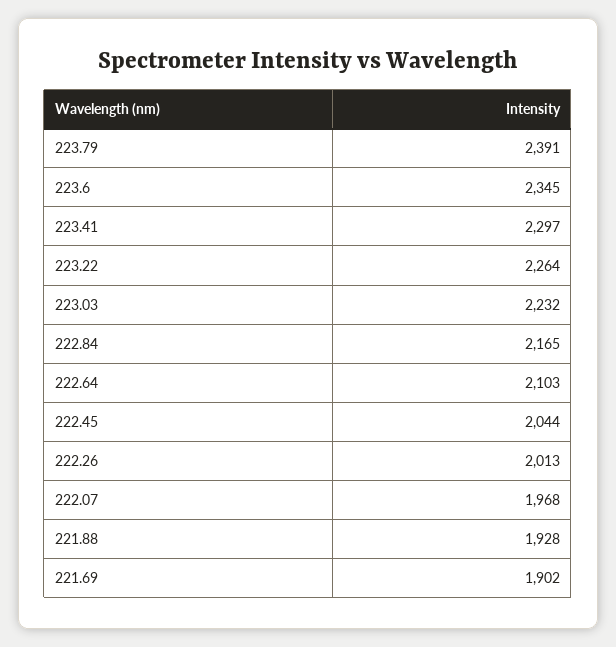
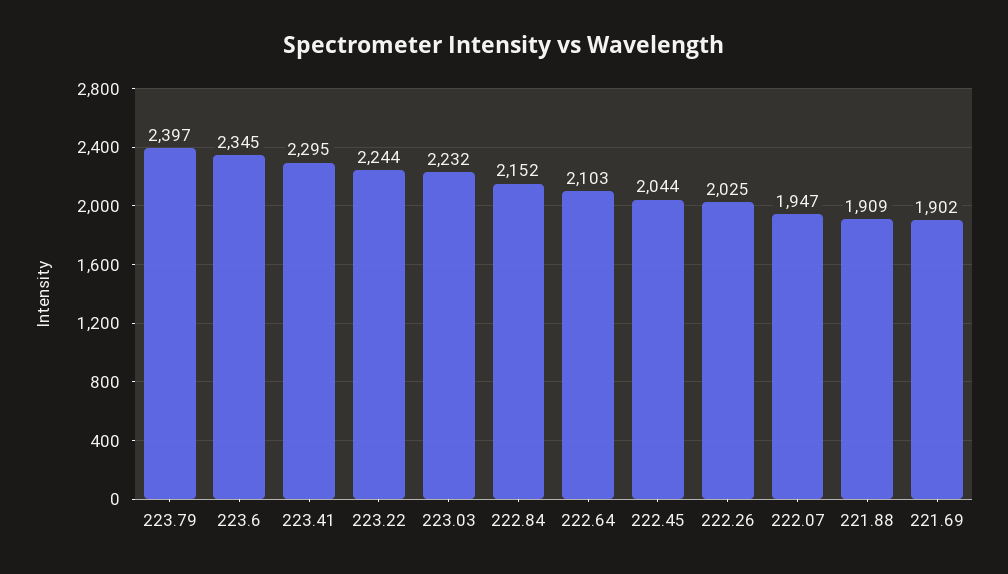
  {
-   "223.79": 2391,
+   "223.79": 2397,
    "223.6": 2345,
-   "223.41": 2297,
+   "223.41": 2295,
-   "223.22": 2264,
+   "223.22": 2244,
    "223.03": 2232,
-   "222.84": 2165,
+   "222.84": 2152,
    "222.64": 2103,
    "222.45": 2044,
-   "222.26": 2013,
+   "222.26": 2025,
-   "222.07": 1968,
+   "222.07": 1947,
-   "221.88": 1928,
+   "221.88": 1909,
    "221.69": 1902
  }

